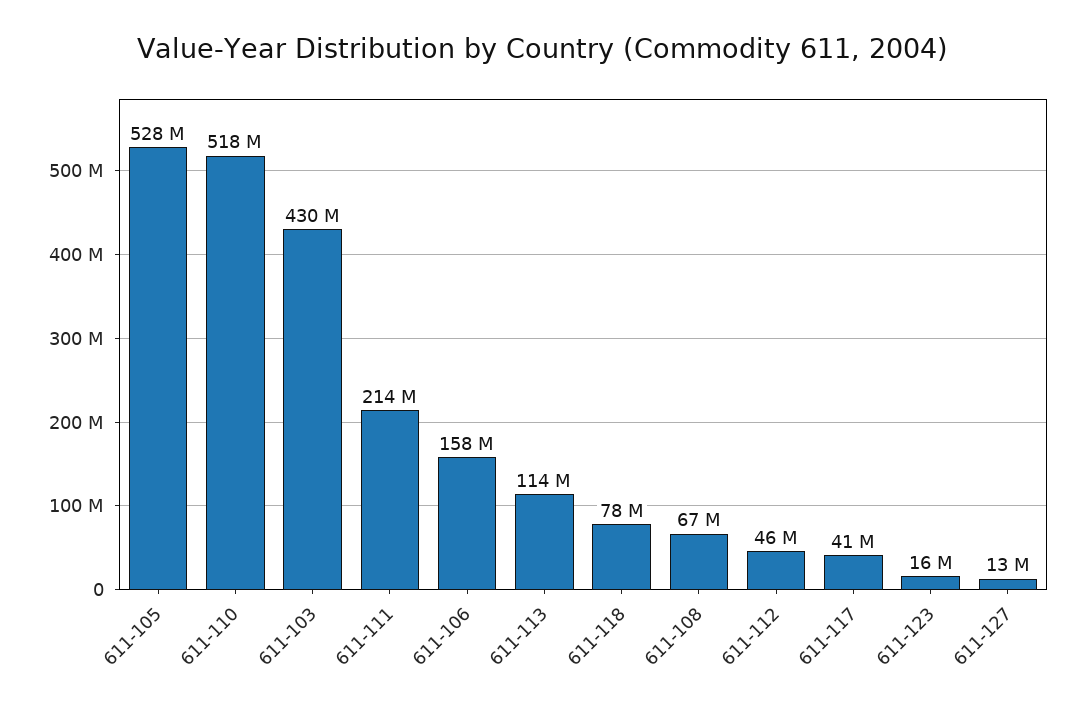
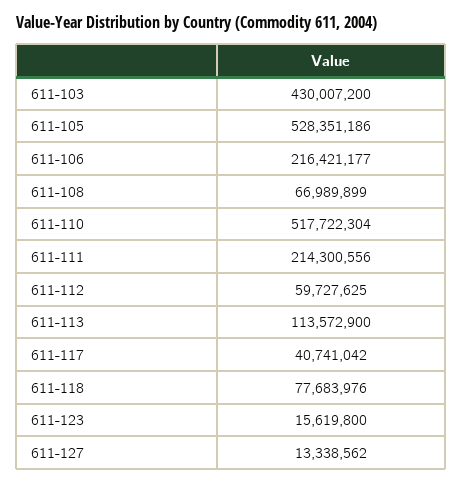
  {
    "611-105": 528351186,
    "611-110": 517722304,
    "611-103": 430007200,
    "611-111": 214300556,
-   "611-106": 158000000,
+   "611-106": 216421177,
    "611-113": 113572900,
    "611-118": 77683976,
    "611-108": 66989899,
-   "611-112": 46000000,
+   "611-112": 59727625,
    "611-117": 40741042,
    "611-123": 15619800,
    "611-127": 13338562
  }

